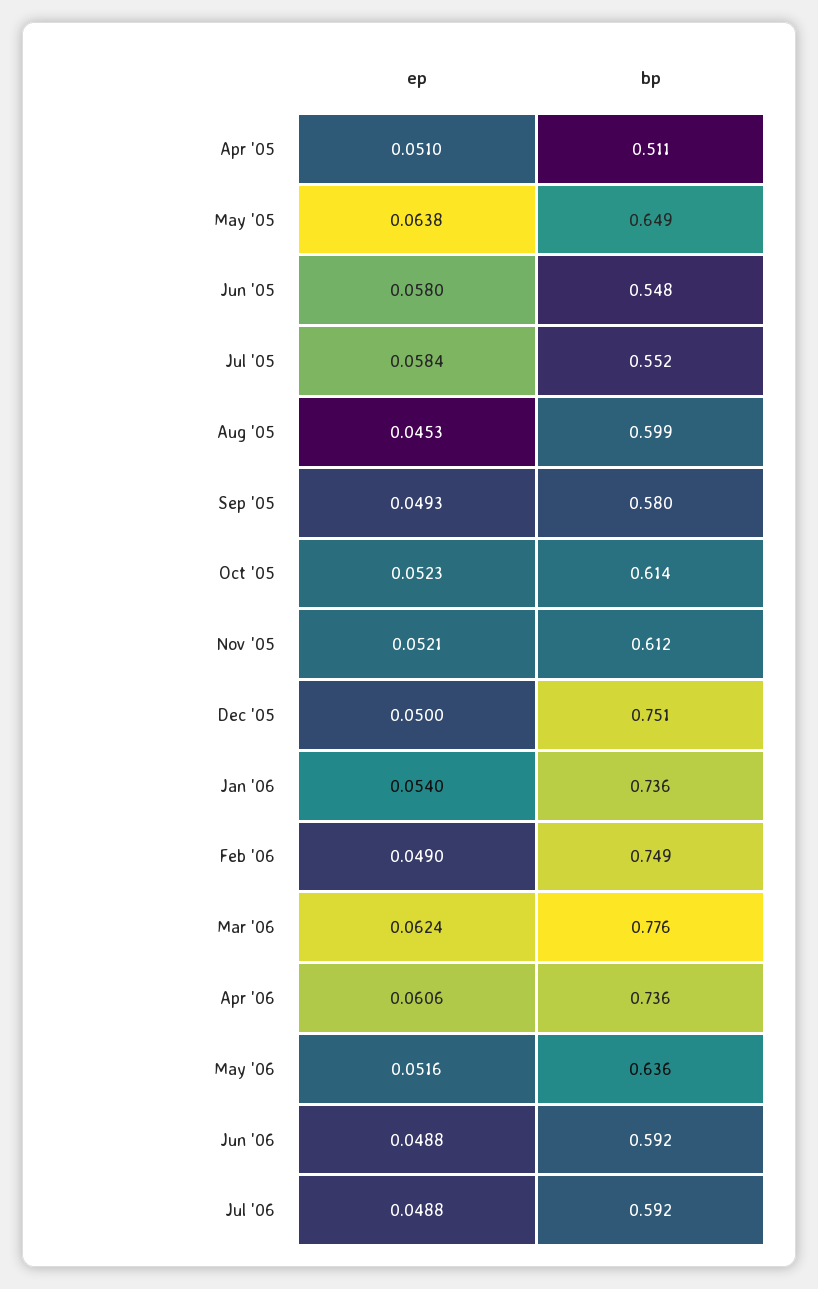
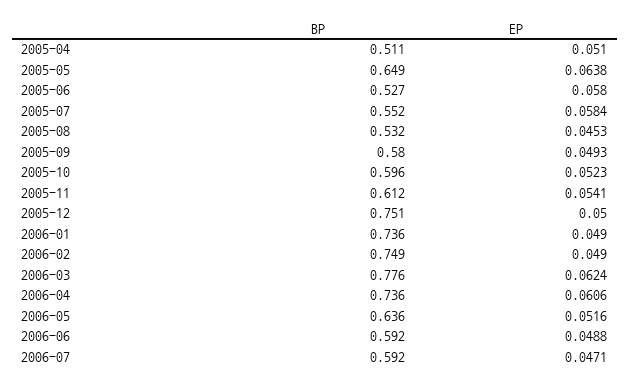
  {
    "ep": {
      "Apr '05": 0.051,
      "May '05": 0.0638,
      "Jun '05": 0.058,
      "Jul '05": 0.0584,
      "Aug '05": 0.0453,
      "Sep '05": 0.0493,
      "Oct '05": 0.0523,
-     "Nov '05": 0.0521,
+     "Nov '05": 0.0541,
      "Dec '05": 0.05,
-     "Jan '06": 0.054,
+     "Jan '06": 0.049,
      "Feb '06": 0.049,
      "Mar '06": 0.0624,
      "Apr '06": 0.0606,
      "May '06": 0.0516,
      "Jun '06": 0.0488,
-     "Jul '06": 0.0488
+     "Jul '06": 0.0471
    },
    "bp": {
      "Apr '05": 0.511,
      "May '05": 0.649,
-     "Jun '05": 0.548,
+     "Jun '05": 0.527,
      "Jul '05": 0.552,
-     "Aug '05": 0.599,
+     "Aug '05": 0.532,
      "Sep '05": 0.58,
-     "Oct '05": 0.614,
+     "Oct '05": 0.596,
      "Nov '05": 0.612,
      "Dec '05": 0.751,
      "Jan '06": 0.736,
      "Feb '06": 0.749,
      "Mar '06": 0.776,
      "Apr '06": 0.736,
      "May '06": 0.636,
      "Jun '06": 0.592,
      "Jul '06": 0.592
    }
  }

